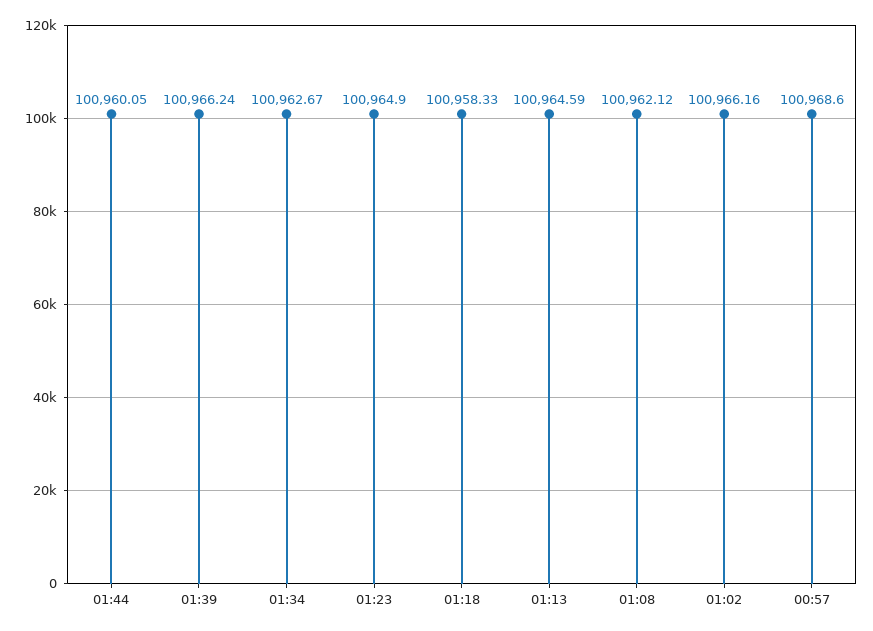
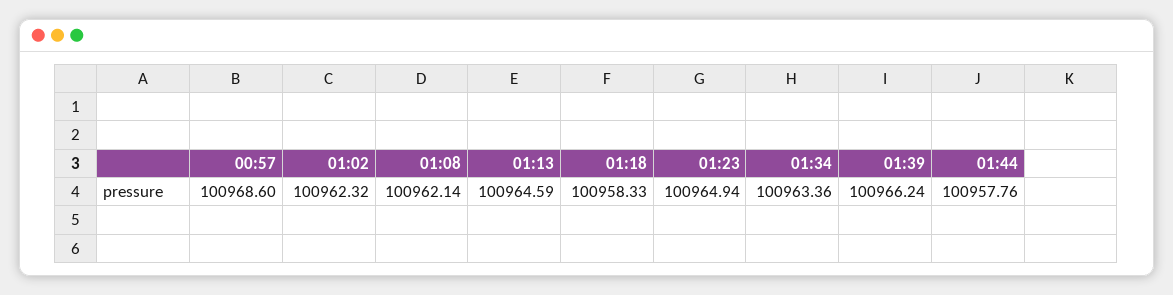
  {
-   "01:44": 100960.05,
+   "01:44": 100957.76,
    "01:39": 100966.24,
-   "01:34": 100962.67,
+   "01:34": 100963.36,
-   "01:23": 100964.9,
+   "01:23": 100964.94,
    "01:18": 100958.33,
    "01:13": 100964.59,
-   "01:08": 100962.12,
+   "01:08": 100962.14,
-   "01:02": 100966.16,
+   "01:02": 100962.32,
    "00:57": 100968.6
  }

